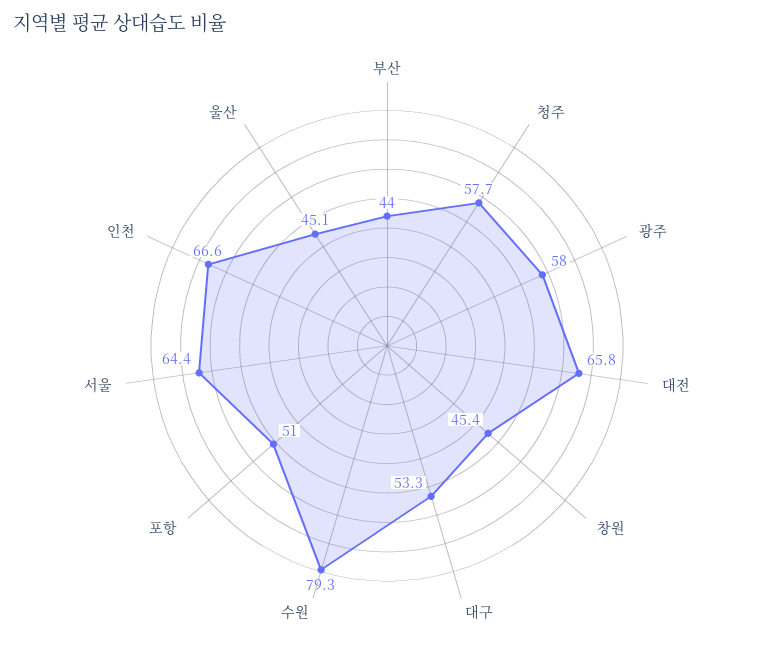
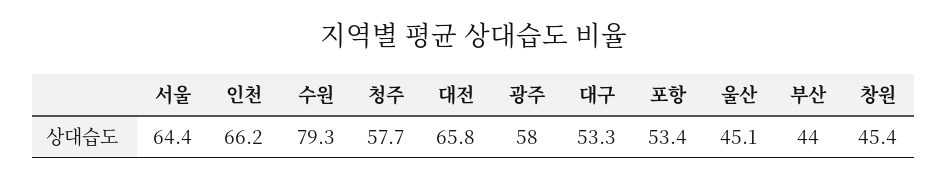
  {
    "부산": 44,
    "청주": 57.7,
    "광주": 58,
    "대전": 65.8,
    "창원": 45.4,
    "대구": 53.3,
    "수원": 79.3,
-   "포항": 51,
+   "포항": 53.4,
    "서울": 64.4,
-   "인천": 66.6,
+   "인천": 66.2,
    "울산": 45.1
  }

